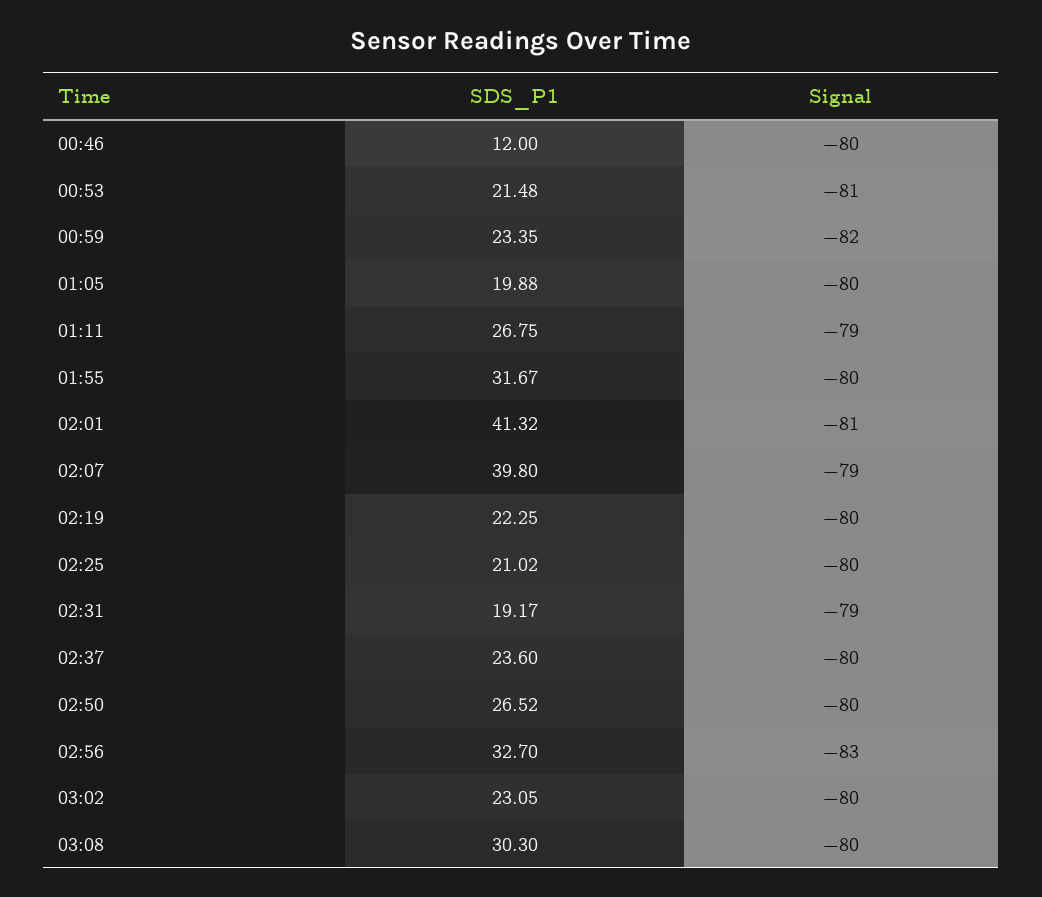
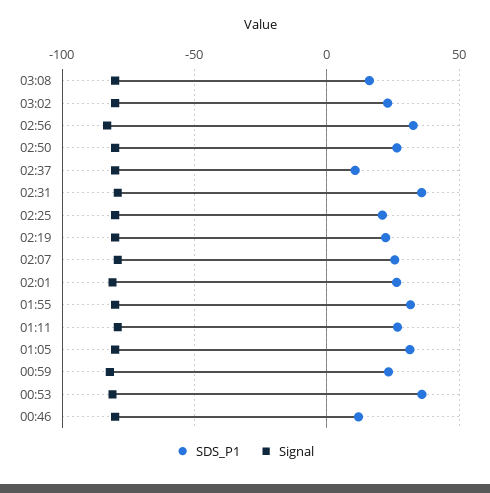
  {
    "SDS_P1": {
      "00:46": 12,
-     "00:53": 21.48,
+     "00:53": 35,
      "00:59": 23.35,
-     "01:05": 19.88,
+     "01:05": 30,
      "01:11": 26.75,
      "01:55": 31.67,
-     "02:01": 41.32,
+     "02:01": 25,
-     "02:07": 39.8,
+     "02:07": 25,
      "02:19": 22.25,
      "02:25": 21.02,
-     "02:31": 19.17,
+     "02:31": 35,
-     "02:37": 23.6,
+     "02:37": 10,
      "02:50": 26.52,
      "02:56": 32.7,
      "03:02": 23.05,
-     "03:08": 30.3
+     "03:08": 15
    },
    "Signal": {
      "00:46": -80,
      "00:53": -81,
      "00:59": -82,
      "01:05": -80,
      "01:11": -79,
      "01:55": -80,
      "02:01": -81,
      "02:07": -79,
      "02:19": -80,
      "02:25": -80,
      "02:31": -79,
      "02:37": -80,
      "02:50": -80,
      "02:56": -83,
      "03:02": -80,
      "03:08": -80
    }
  }

